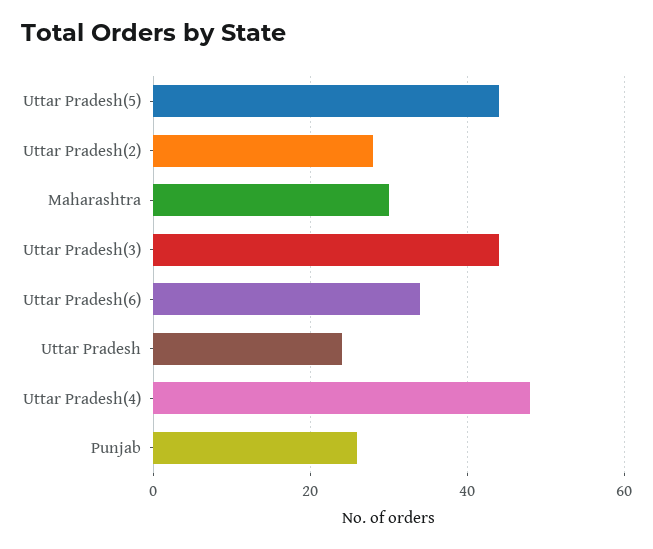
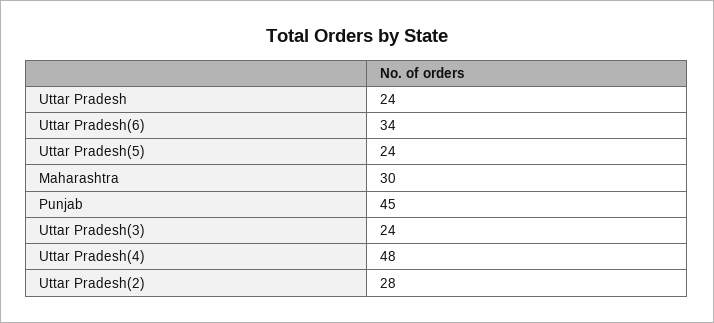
  {
-   "Uttar Pradesh(5)": 45,
+   "Uttar Pradesh(5)": 24,
    "Uttar Pradesh(2)": 28,
    "Maharashtra": 30,
-   "Uttar Pradesh(3)": 45,
+   "Uttar Pradesh(3)": 24,
    "Uttar Pradesh(6)": 34,
    "Uttar Pradesh": 24,
    "Uttar Pradesh(4)": 48,
-   "Punjab": 25
+   "Punjab": 45
  }

